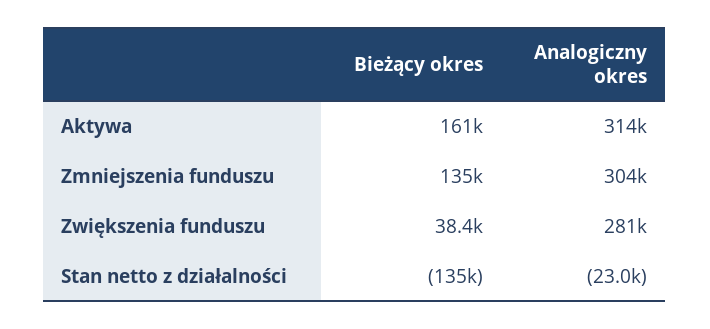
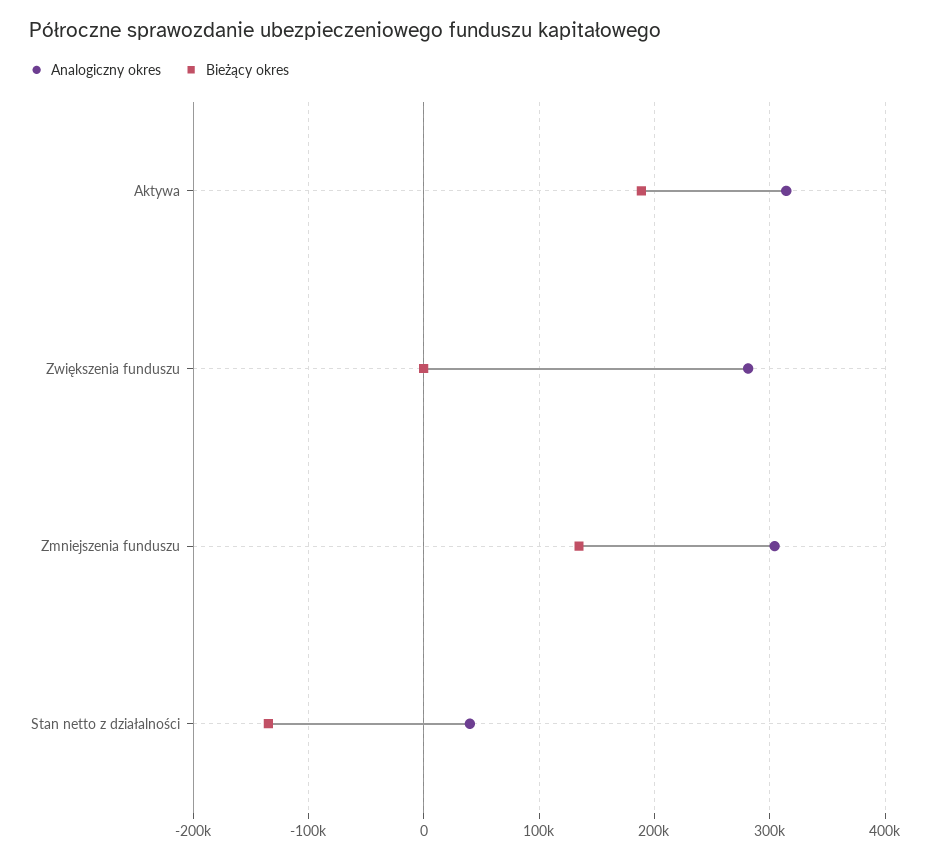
  {
    "Bieżący okres": {
-     "Aktywa": 161000,
+     "Aktywa": 190000,
      "Zmniejszenia funduszu": 135000,
-     "Zwiększenia funduszu": 38400,
+     "Zwiększenia funduszu": 0,
      "Stan netto z działalności": -135000
    },
    "Analogiczny okres": {
      "Aktywa": 314000,
      "Zmniejszenia funduszu": 304000,
      "Zwiększenia funduszu": 281000,
-     "Stan netto z działalności": -23000
+     "Stan netto z działalności": 40000
    }
  }

